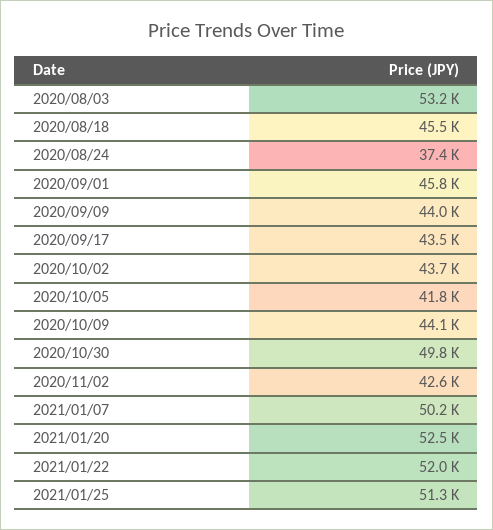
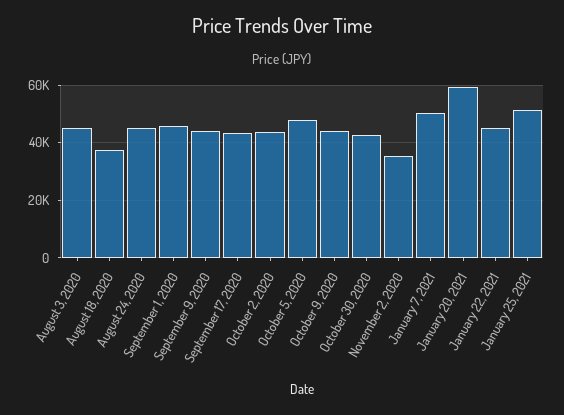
  {
-   "2020/08/03": 53200,
+   "2020/08/03": 45000,
-   "2020/08/18": 45500,
+   "2020/08/18": 37500,
-   "2020/08/24": 37400,
+   "2020/08/24": 45000,
    "2020/09/01": 45800,
    "2020/09/09": 44000,
    "2020/09/17": 43500,
    "2020/10/02": 43700,
-   "2020/10/05": 41800,
+   "2020/10/05": 47500,
    "2020/10/09": 44100,
-   "2020/10/30": 49800,
+   "2020/10/30": 42500,
-   "2020/11/02": 42600,
+   "2020/11/02": 35000,
    "2021/01/07": 50200,
-   "2021/01/20": 52500,
+   "2021/01/20": 60000,
-   "2021/01/22": 52000,
+   "2021/01/22": 45000,
    "2021/01/25": 51300
  }

